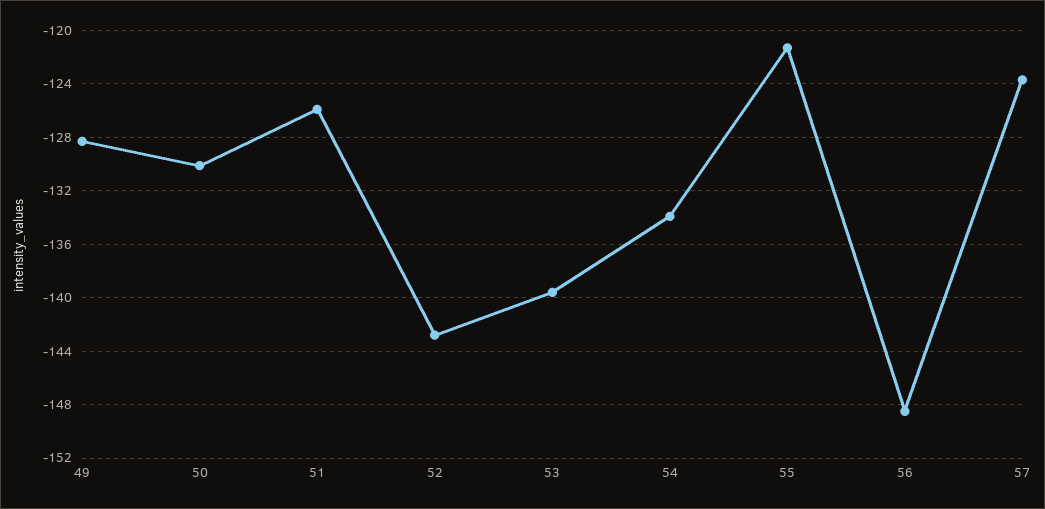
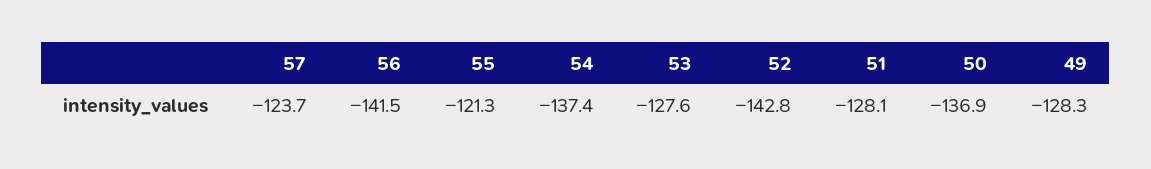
  {
    "49": -128.3,
-   "50": -130,
+   "50": -136.9,
-   "51": -126,
+   "51": -128.1,
    "52": -142.8,
-   "53": -139.5,
+   "53": -127.6,
-   "54": -134,
+   "54": -137.4,
    "55": -121.3,
-   "56": -148.5,
+   "56": -141.5,
    "57": -123.7
  }

